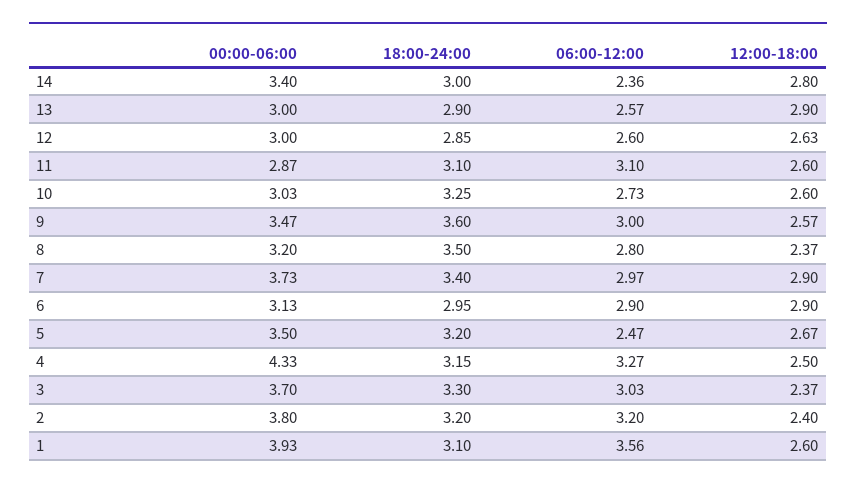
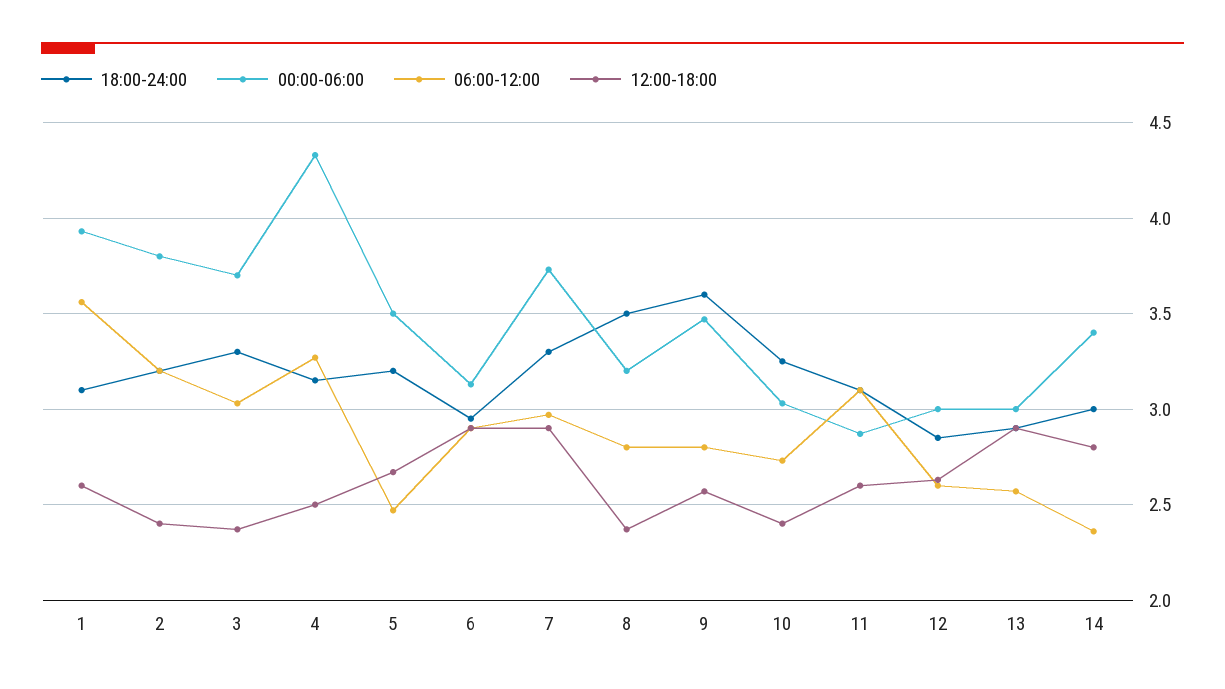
  {
    "00:00-06:00": {
      "14": 3.4,
      "13": 3,
      "12": 3,
      "11": 2.87,
      "10": 3.03,
      "9": 3.47,
      "8": 3.2,
      "7": 3.73,
      "6": 3.13,
      "5": 3.5,
      "4": 4.33,
      "3": 3.7,
      "2": 3.8,
      "1": 3.93
    },
    "18:00-24:00": {
      "14": 3,
      "13": 2.9,
      "12": 2.85,
      "11": 3.1,
      "10": 3.25,
      "9": 3.6,
      "8": 3.5,
-     "7": 3.4,
+     "7": 3.3,
      "6": 2.95,
      "5": 3.2,
      "4": 3.15,
      "3": 3.3,
      "2": 3.2,
      "1": 3.1
    },
    "06:00-12:00": {
      "14": 2.36,
      "13": 2.57,
      "12": 2.6,
      "11": 3.1,
      "10": 2.73,
-     "9": 3,
+     "9": 2.8,
      "8": 2.8,
      "7": 2.97,
      "6": 2.9,
      "5": 2.47,
      "4": 3.27,
      "3": 3.03,
      "2": 3.2,
      "1": 3.56
    },
    "12:00-18:00": {
      "14": 2.8,
      "13": 2.9,
      "12": 2.63,
      "11": 2.6,
-     "10": 2.6,
+     "10": 2.4,
      "9": 2.57,
      "8": 2.37,
      "7": 2.9,
      "6": 2.9,
      "5": 2.67,
      "4": 2.5,
      "3": 2.37,
      "2": 2.4,
      "1": 2.6
    }
  }

